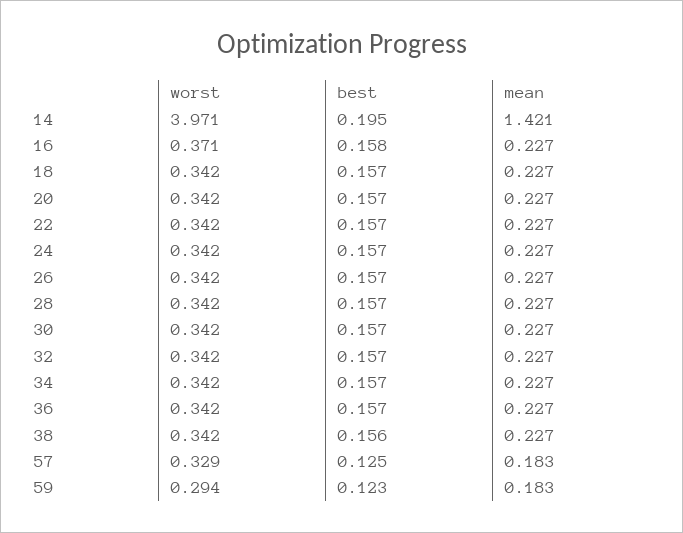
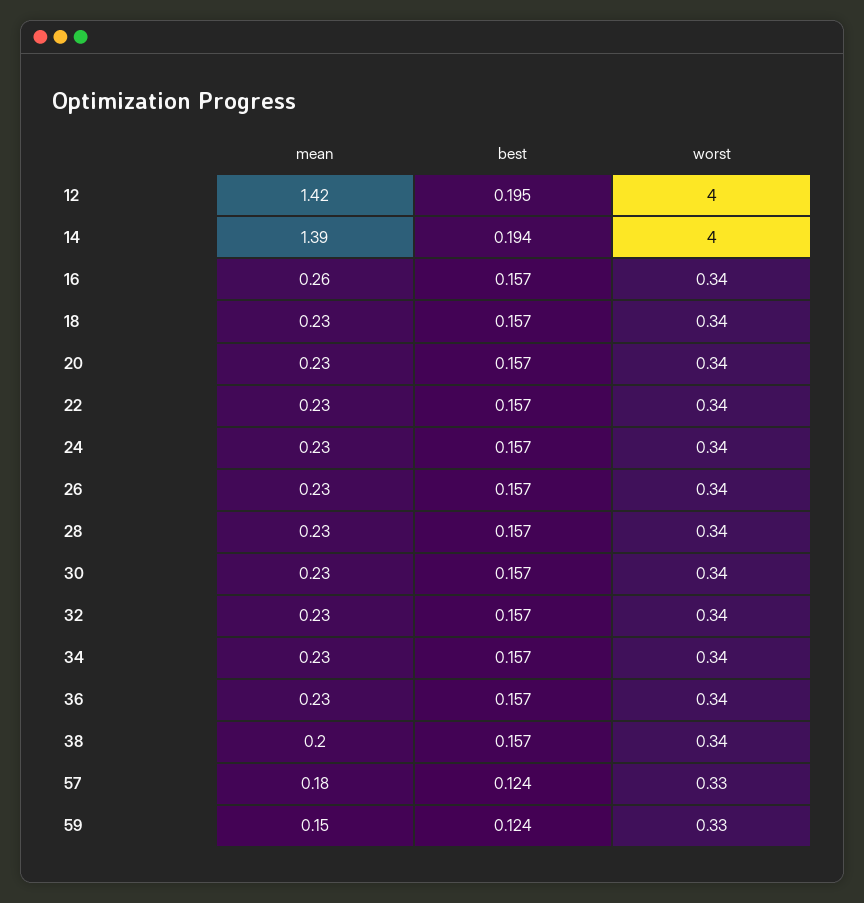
  {
    "worst": {
-     "14": 3.971,
+     "14": 4,
-     "16": 0.371,
+     "16": 0.34,
      "18": 0.342,
      "20": 0.342,
      "22": 0.342,
      "24": 0.342,
      "26": 0.342,
      "28": 0.342,
      "30": 0.342,
      "32": 0.342,
      "34": 0.342,
      "36": 0.342,
      "38": 0.342,
      "57": 0.329,
-     "59": 0.294
+     "59": 0.33,
+     "12": 4
    },
    "best": {
-     "14": 0.195,
+     "14": 0.194,
-     "16": 0.158,
+     "16": 0.157,
      "18": 0.157,
      "20": 0.157,
      "22": 0.157,
      "24": 0.157,
      "26": 0.157,
      "28": 0.157,
      "30": 0.157,
      "32": 0.157,
      "34": 0.157,
      "36": 0.157,
-     "38": 0.156,
+     "38": 0.157,
-     "57": 0.125,
+     "57": 0.124,
-     "59": 0.123
+     "59": 0.124,
+     "12": 0.195
    },
    "mean": {
-     "14": 1.421,
+     "14": 1.39,
-     "16": 0.227,
+     "16": 0.26,
      "18": 0.227,
      "20": 0.227,
      "22": 0.227,
      "24": 0.227,
      "26": 0.227,
      "28": 0.227,
      "30": 0.227,
      "32": 0.227,
      "34": 0.227,
      "36": 0.227,
-     "38": 0.227,
+     "38": 0.2,
      "57": 0.183,
-     "59": 0.183
+     "59": 0.15,
+     "12": 1.42
    }
  }

